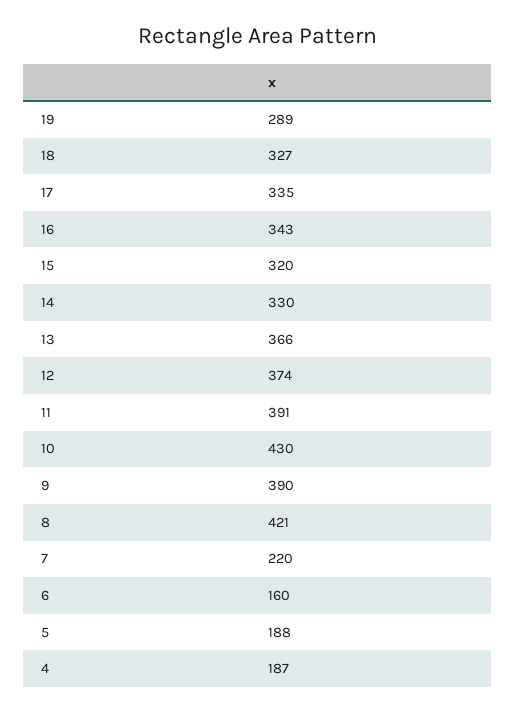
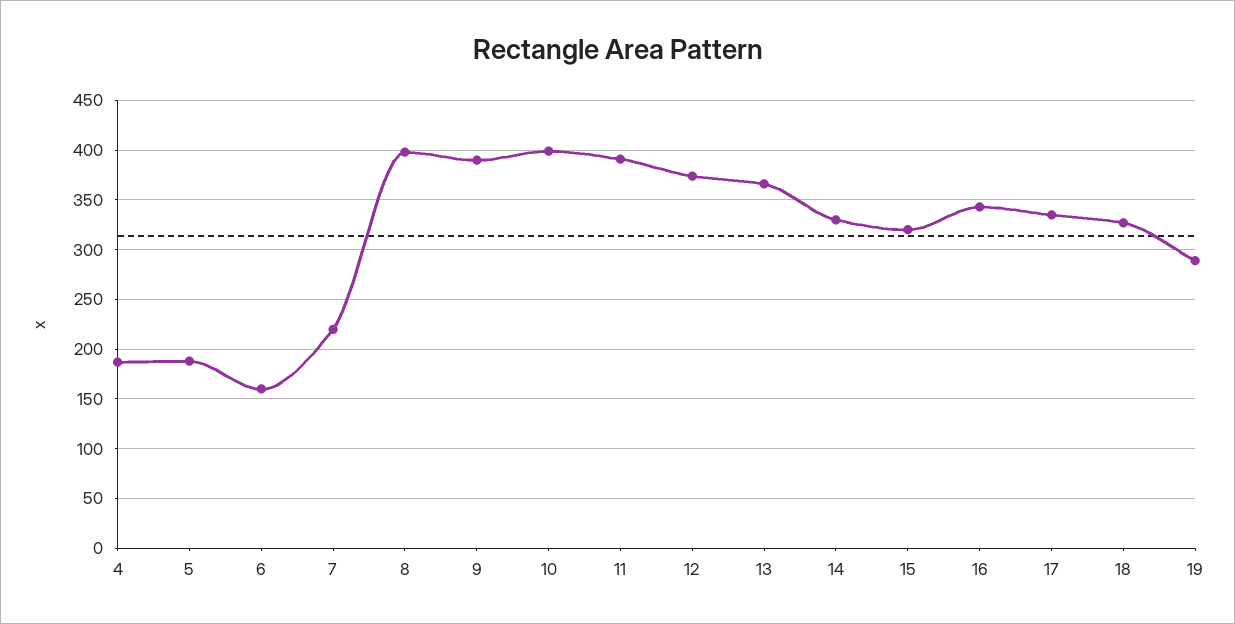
  {
    "19": 289,
    "18": 327,
    "17": 335,
    "16": 343,
    "15": 320,
    "14": 330,
    "13": 366,
    "12": 374,
    "11": 391,
-   "10": 430,
+   "10": 400,
    "9": 390,
-   "8": 421,
+   "8": 400,
    "7": 220,
    "6": 160,
    "5": 188,
    "4": 187
  }

